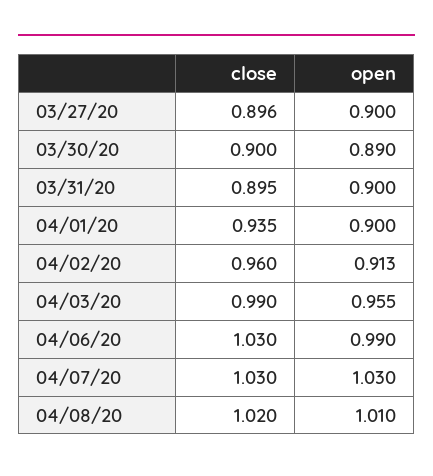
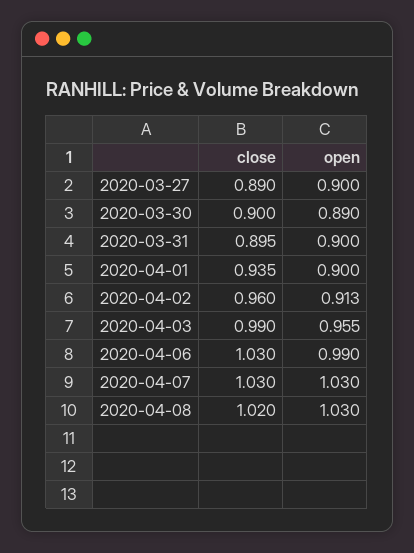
  {
    "close": {
-     "03/27/20": 0.896,
+     "03/27/20": 0.89,
      "03/30/20": 0.9,
      "03/31/20": 0.895,
      "04/01/20": 0.935,
      "04/02/20": 0.96,
      "04/03/20": 0.99,
      "04/06/20": 1.03,
      "04/07/20": 1.03,
      "04/08/20": 1.02
    },
    "open": {
      "03/27/20": 0.9,
      "03/30/20": 0.89,
      "03/31/20": 0.9,
      "04/01/20": 0.9,
      "04/02/20": 0.913,
      "04/03/20": 0.955,
      "04/06/20": 0.99,
      "04/07/20": 1.03,
-     "04/08/20": 1.01
+     "04/08/20": 1.03
    }
  }

